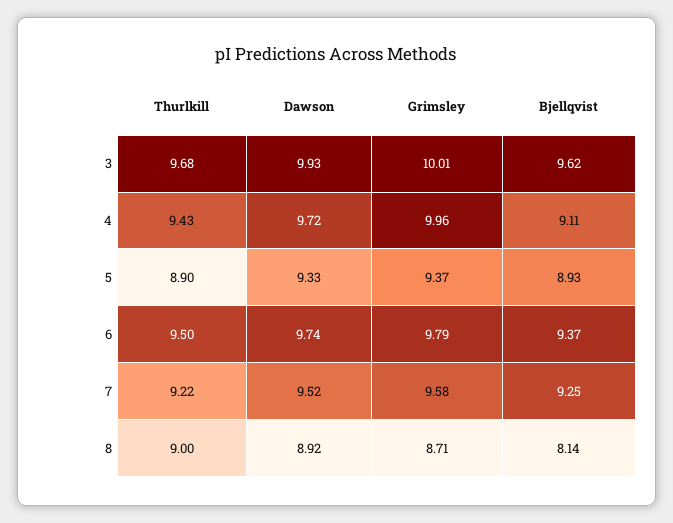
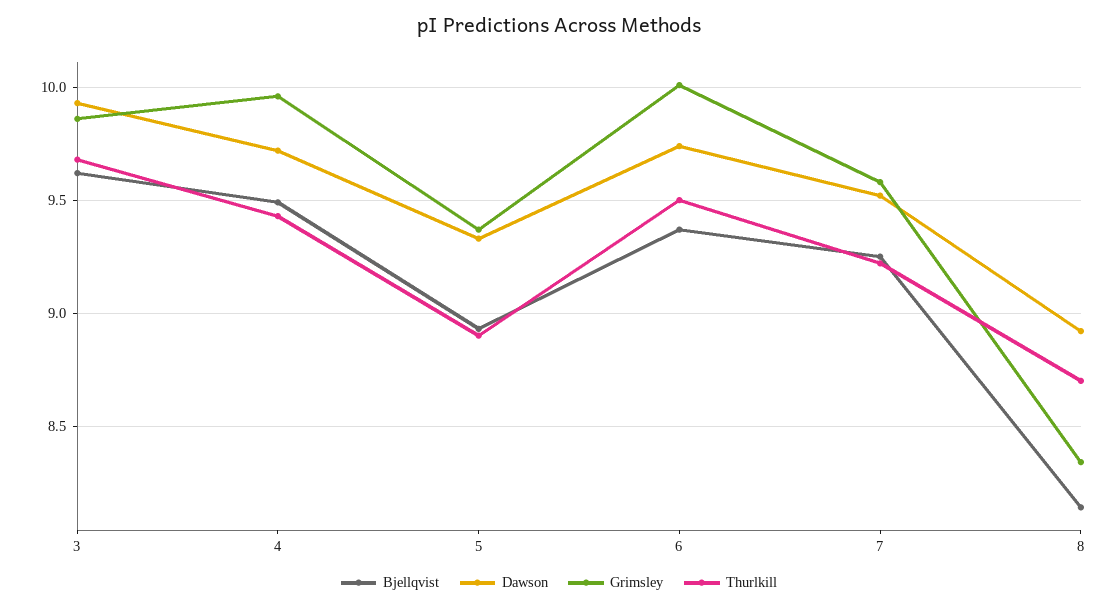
  {
    "Thurlkill": {
      "3": 9.68,
      "4": 9.43,
      "5": 8.9,
      "6": 9.5,
      "7": 9.22,
-     "8": 9
+     "8": 8.7
    },
    "Dawson": {
      "3": 9.93,
      "4": 9.72,
      "5": 9.33,
      "6": 9.74,
      "7": 9.52,
      "8": 8.92
    },
    "Grimsley": {
-     "3": 10.01,
+     "3": 9.85,
      "4": 9.96,
      "5": 9.37,
-     "6": 9.79,
+     "6": 10,
      "7": 9.58,
-     "8": 8.71
+     "8": 8.35
    },
    "Bjellqvist": {
      "3": 9.62,
-     "4": 9.11,
+     "4": 9.5,
      "5": 8.93,
      "6": 9.37,
      "7": 9.25,
      "8": 8.14
    }
  }

